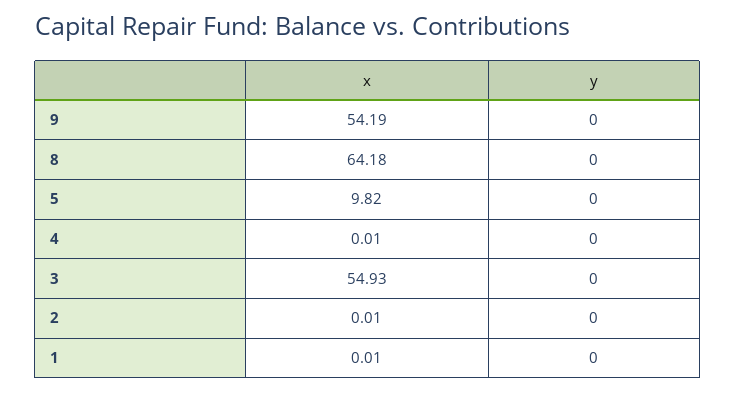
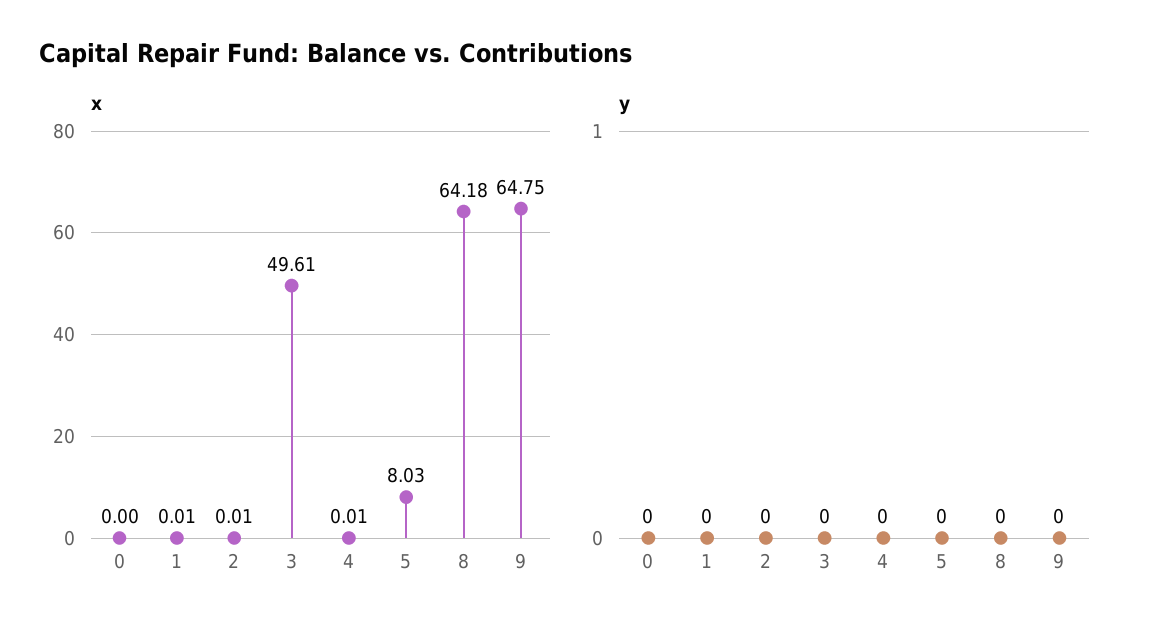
  {
    "x": {
-     "9": 54.19,
+     "9": 64.75,
      "8": 64.18,
-     "5": 9.82,
+     "5": 8.03,
      "4": 0.01,
-     "3": 54.93,
+     "3": 49.61,
      "2": 0.01,
-     "1": 0.01
+     "1": 0.01,
+     "0": 0
    },
    "y": {
      "9": 0,
      "8": 0,
      "5": 0,
      "4": 0,
      "3": 0,
      "2": 0,
-     "1": 0
+     "1": 0,
+     "0": 0
    }
  }

